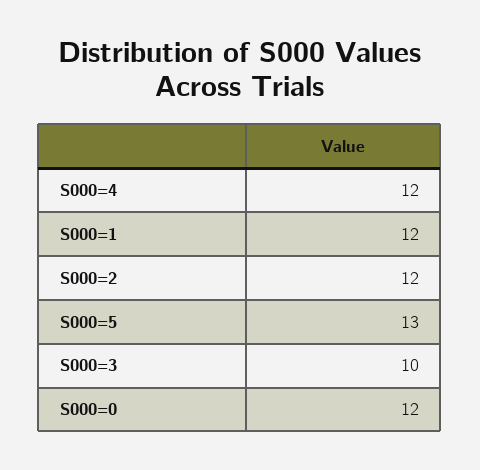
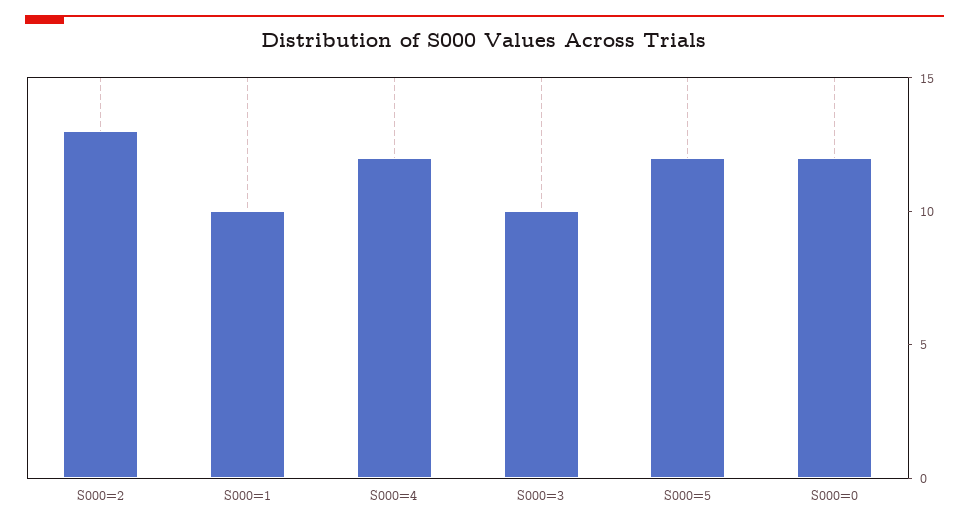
  {
    "S000=4": 12,
-   "S000=1": 12,
+   "S000=1": 10,
-   "S000=2": 12,
+   "S000=2": 13,
-   "S000=5": 13,
+   "S000=5": 12,
    "S000=3": 10,
    "S000=0": 12
  }

